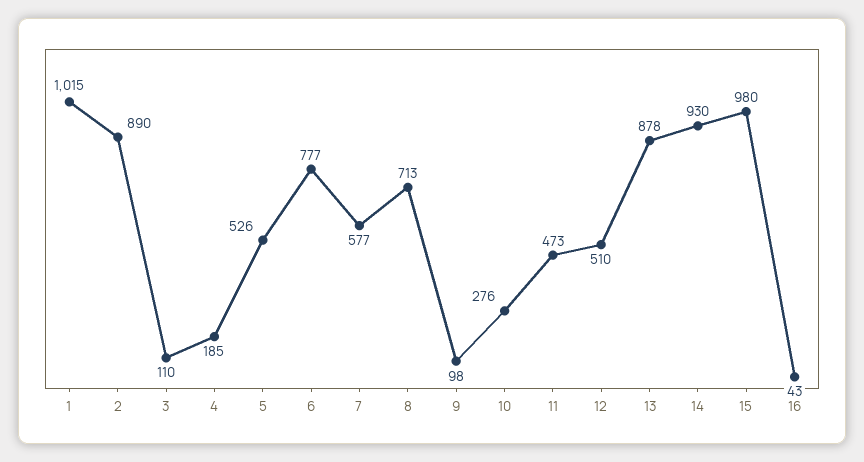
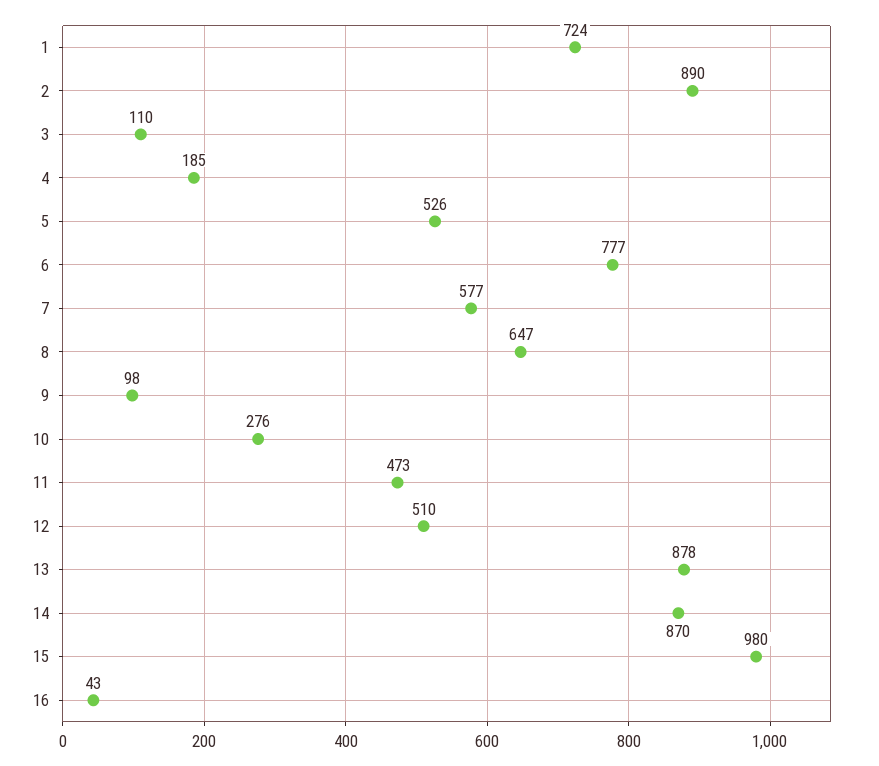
  {
-   "1": 1015,
+   "1": 724,
    "2": 890,
    "3": 110,
    "4": 185,
    "5": 526,
    "6": 777,
    "7": 577,
-   "8": 713,
+   "8": 647,
    "9": 98,
    "10": 276,
    "11": 473,
    "12": 510,
    "13": 878,
-   "14": 930,
+   "14": 870,
    "15": 980,
    "16": 43
  }

